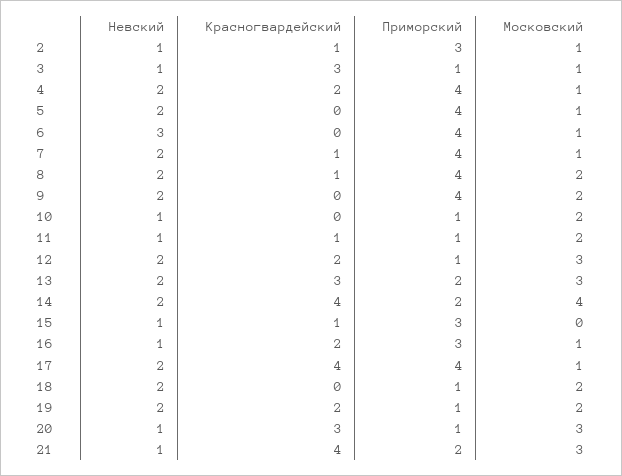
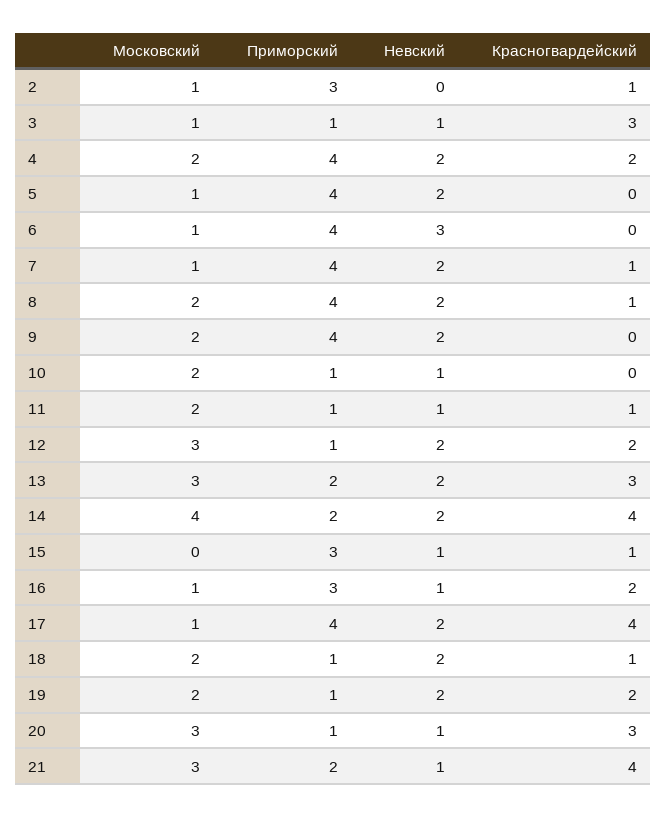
  {
    "Невский": {
-     "2": 1,
+     "2": 0,
      "3": 1,
      "4": 2,
      "5": 2,
      "6": 3,
      "7": 2,
      "8": 2,
      "9": 2,
      "10": 1,
      "11": 1,
      "12": 2,
      "13": 2,
      "14": 2,
      "15": 1,
      "16": 1,
      "17": 2,
      "18": 2,
      "19": 2,
      "20": 1,
      "21": 1
    },
    "Красногвардейский": {
      "2": 1,
      "3": 3,
      "4": 2,
      "5": 0,
      "6": 0,
      "7": 1,
      "8": 1,
      "9": 0,
      "10": 0,
      "11": 1,
      "12": 2,
      "13": 3,
      "14": 4,
      "15": 1,
      "16": 2,
      "17": 4,
-     "18": 0,
+     "18": 1,
      "19": 2,
      "20": 3,
      "21": 4
    },
    "Приморский": {
      "2": 3,
      "3": 1,
      "4": 4,
      "5": 4,
      "6": 4,
      "7": 4,
      "8": 4,
      "9": 4,
      "10": 1,
      "11": 1,
      "12": 1,
      "13": 2,
      "14": 2,
      "15": 3,
      "16": 3,
      "17": 4,
      "18": 1,
      "19": 1,
      "20": 1,
      "21": 2
    },
    "Московский": {
      "2": 1,
      "3": 1,
-     "4": 1,
+     "4": 2,
      "5": 1,
      "6": 1,
      "7": 1,
      "8": 2,
      "9": 2,
      "10": 2,
      "11": 2,
      "12": 3,
      "13": 3,
      "14": 4,
      "15": 0,
      "16": 1,
      "17": 1,
      "18": 2,
      "19": 2,
      "20": 3,
      "21": 3
    }
  }

